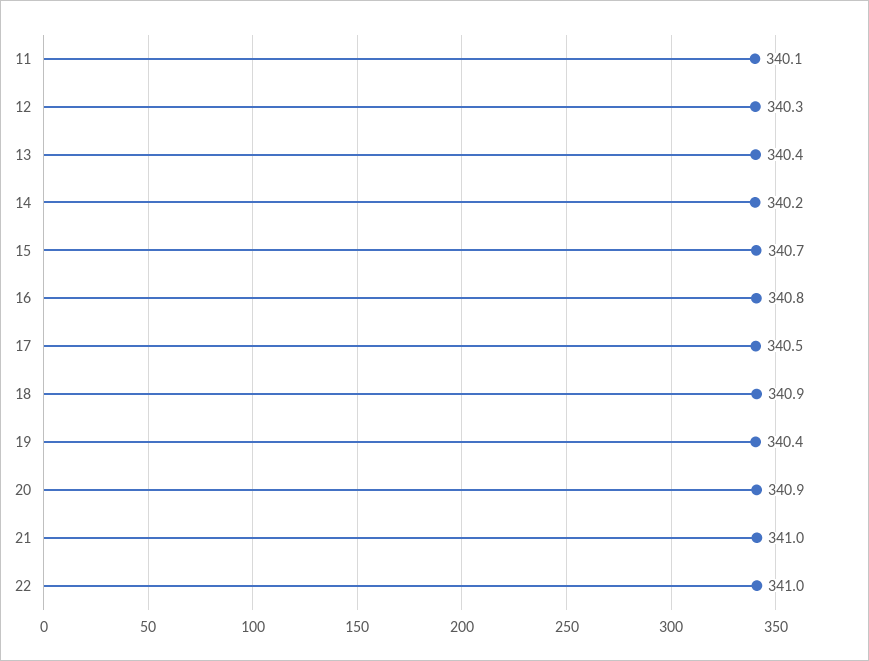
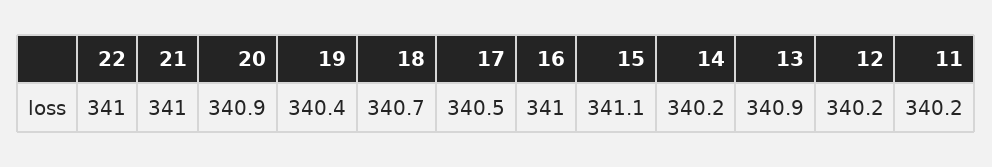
  {
-   "11": 340.1,
+   "11": 340.2,
-   "12": 340.3,
+   "12": 340.2,
-   "13": 340.4,
+   "13": 340.9,
    "14": 340.2,
-   "15": 340.7,
+   "15": 341.1,
-   "16": 340.8,
+   "16": 341,
    "17": 340.5,
-   "18": 340.9,
+   "18": 340.7,
    "19": 340.4,
    "20": 340.9,
    "21": 341,
    "22": 341
  }

